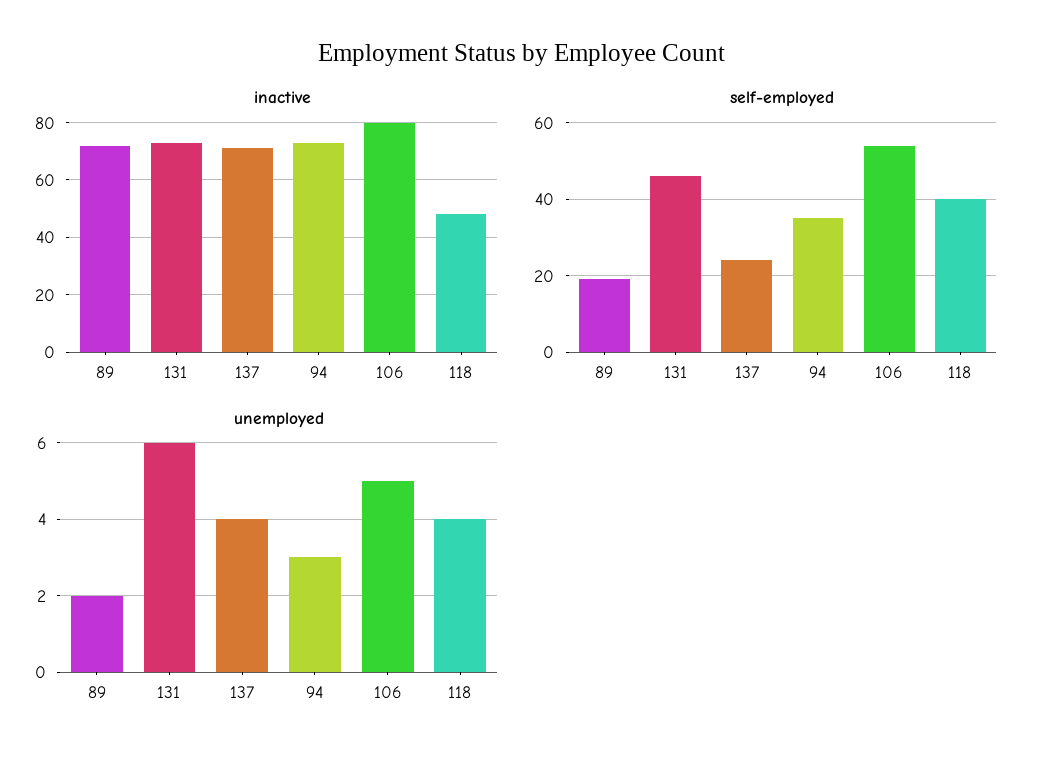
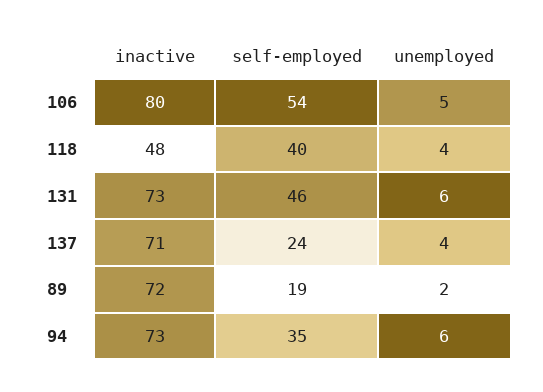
  {
    "inactive": {
      "89": 72,
      "131": 73,
      "137": 71,
      "94": 73,
      "106": 80,
      "118": 48
    },
    "self-employed": {
      "89": 19,
      "131": 46,
      "137": 24,
      "94": 35,
      "106": 54,
      "118": 40
    },
    "unemployed": {
      "89": 2,
      "131": 6,
      "137": 4,
-     "94": 3,
+     "94": 6,
      "106": 5,
      "118": 4
    }
  }

